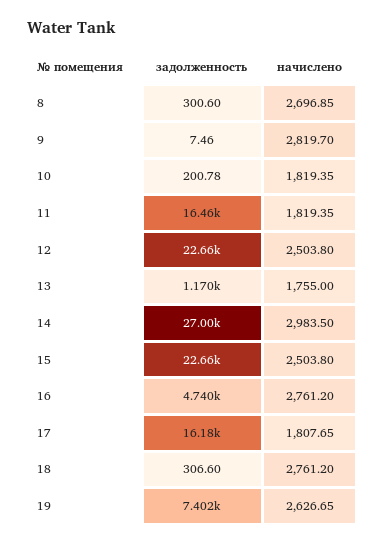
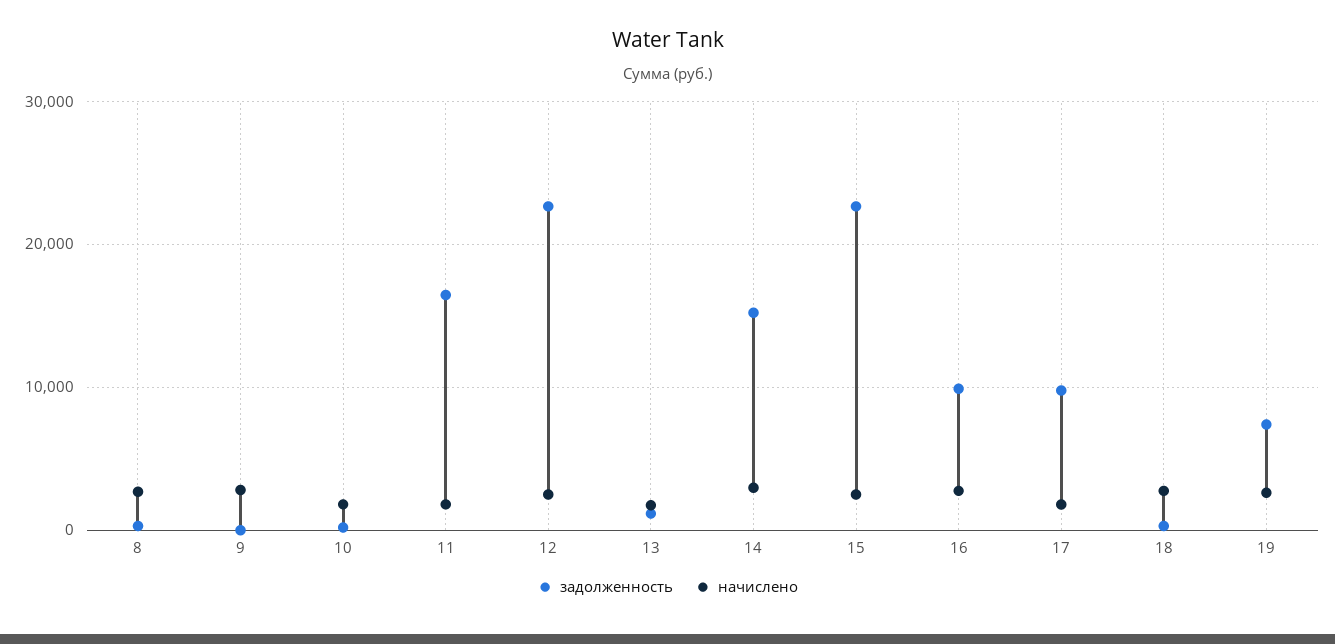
  {
    "задолженность": {
      "8": 300.6,
      "9": 7.46,
      "10": 200.78,
      "11": 16460,
      "12": 22660,
      "13": 1170,
-     "14": 27000,
+     "14": 15000,
      "15": 22660,
-     "16": 4740,
+     "16": 10000,
-     "17": 16180,
+     "17": 10000,
      "18": 306.6,
      "19": 7402
    },
    "начислено": {
      "8": 2696.85,
      "9": 2819.7,
      "10": 1819.35,
      "11": 1819.35,
      "12": 2503.8,
      "13": 1755,
      "14": 2983.5,
      "15": 2503.8,
      "16": 2761.2,
      "17": 1807.65,
      "18": 2761.2,
      "19": 2626.65
    }
  }

